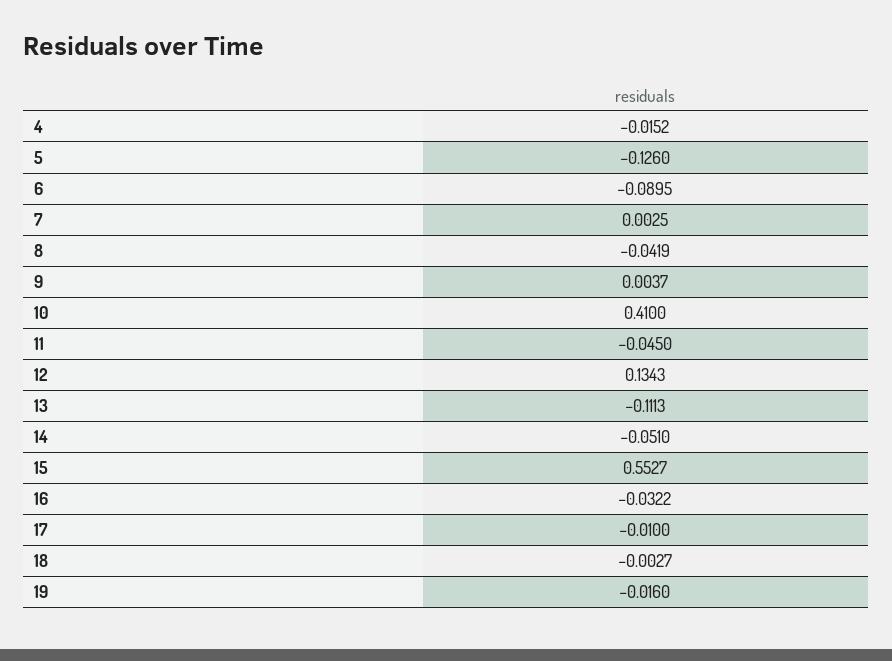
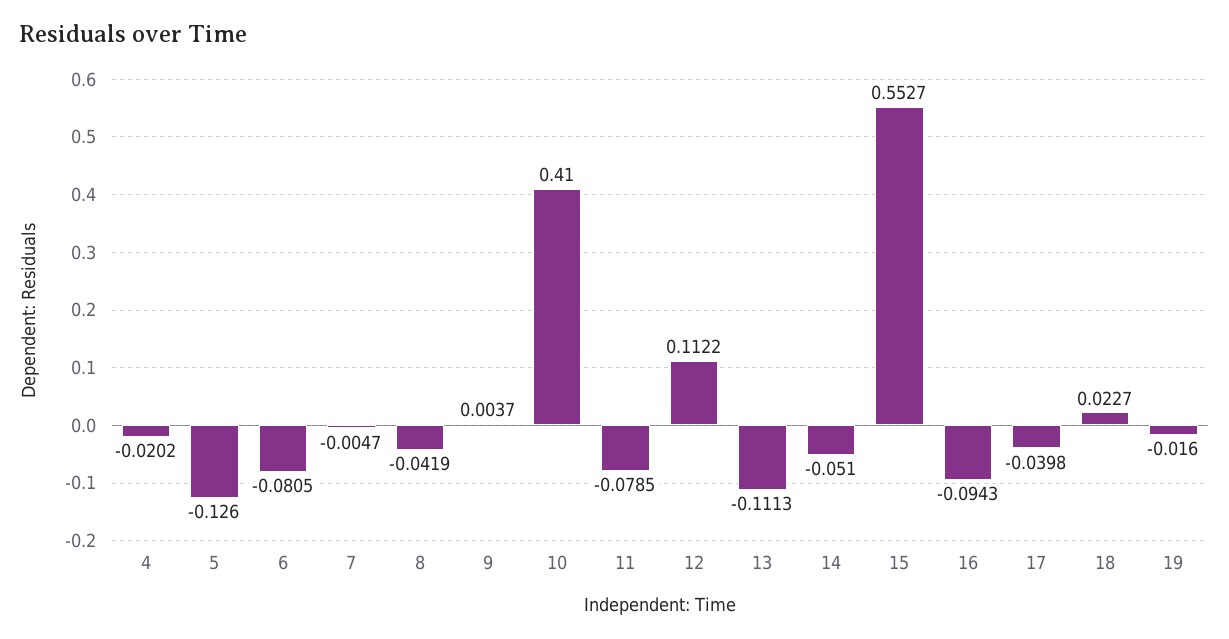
  {
-   "4": -0.0152,
+   "4": -0.0202,
    "5": -0.126,
-   "6": -0.0895,
+   "6": -0.0805,
-   "7": 0.0025,
+   "7": -0.0047,
    "8": -0.0419,
    "9": 0.0037,
    "10": 0.41,
-   "11": -0.045,
+   "11": -0.0785,
-   "12": 0.1343,
+   "12": 0.1122,
    "13": -0.1113,
    "14": -0.051,
    "15": 0.5527,
-   "16": -0.0322,
+   "16": -0.0943,
-   "17": -0.01,
+   "17": -0.0398,
-   "18": -0.0027,
+   "18": 0.0227,
    "19": -0.016
  }

